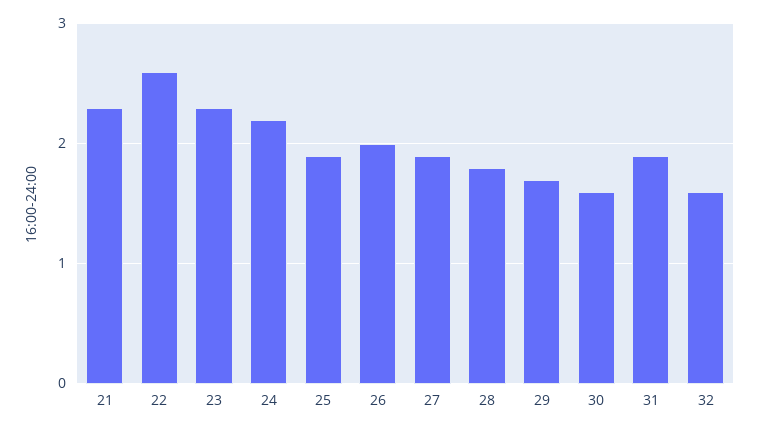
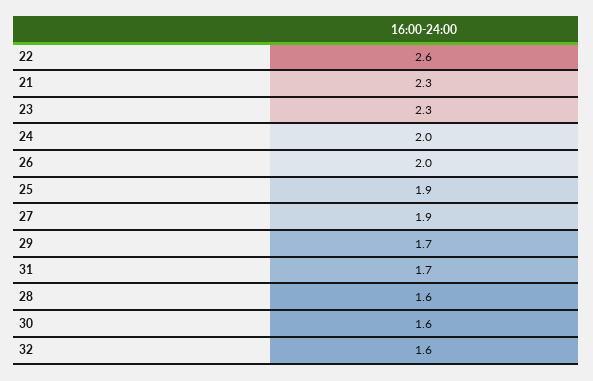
  {
    "21": 2.3,
    "22": 2.6,
    "23": 2.3,
-   "24": 2.2,
+   "24": 2,
    "25": 1.9,
    "26": 2,
    "27": 1.9,
-   "28": 1.8,
+   "28": 1.6,
    "29": 1.7,
    "30": 1.6,
-   "31": 1.9,
+   "31": 1.7,
    "32": 1.6
  }

